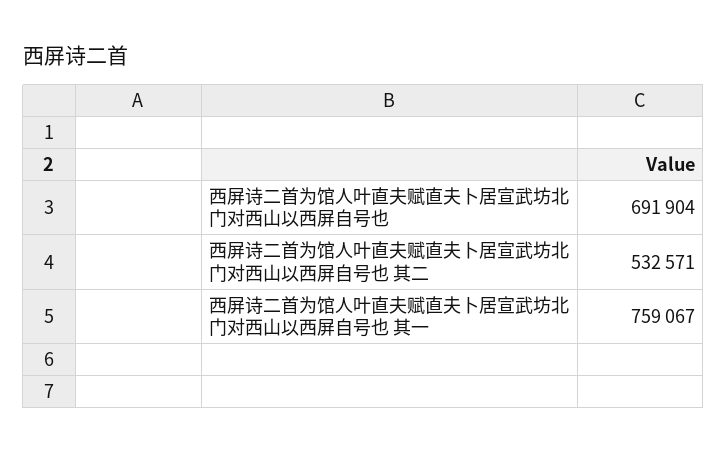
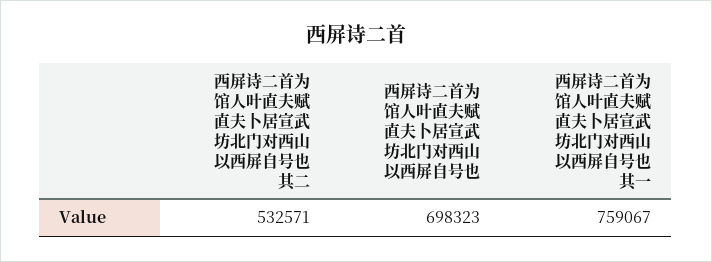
  {
-   "西屏诗二首为馆人叶直夫赋直夫卜居宣武坊北门对西山以西屏自号也": 691904,
+   "西屏诗二首为馆人叶直夫赋直夫卜居宣武坊北门对西山以西屏自号也": 698323,
    "西屏诗二首为馆人叶直夫赋直夫卜居宣武坊北门对西山以西屏自号也 其二": 532571,
    "西屏诗二首为馆人叶直夫赋直夫卜居宣武坊北门对西山以西屏自号也 其一": 759067
  }

